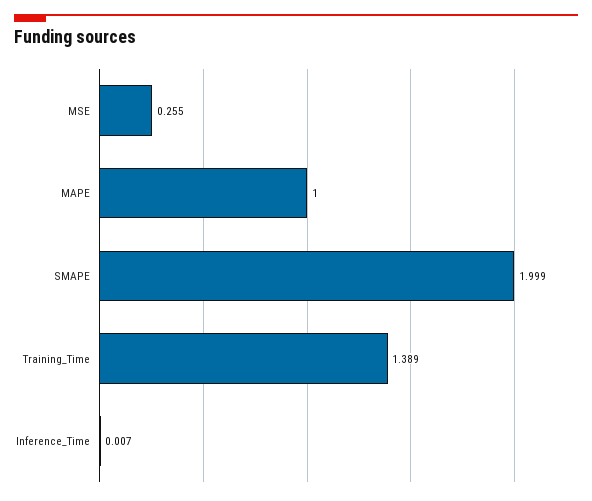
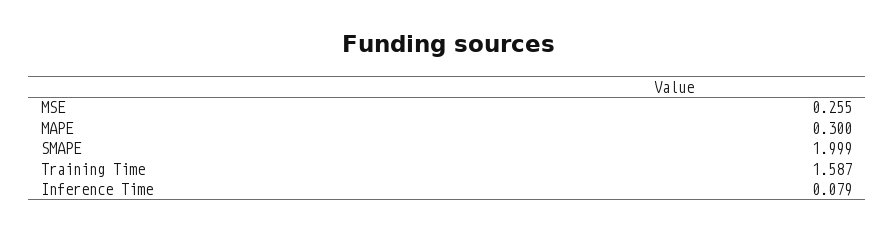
  {
    "MSE": 0.255,
-   "MAPE": 1,
+   "MAPE": 0.3,
    "SMAPE": 1.999,
-   "Training_Time": 1.389,
+   "Training_Time": 1.587,
-   "Inference_Time": 0.007
+   "Inference_Time": 0.079
  }

